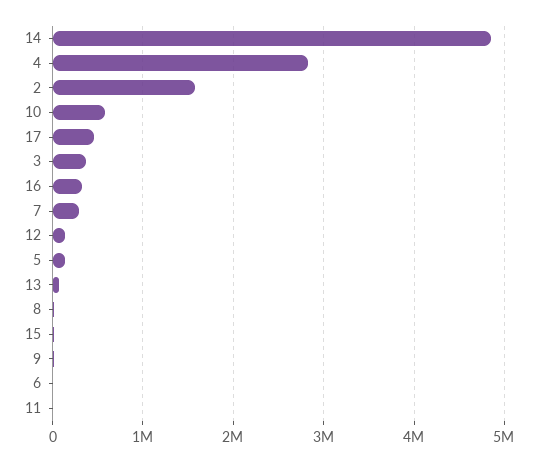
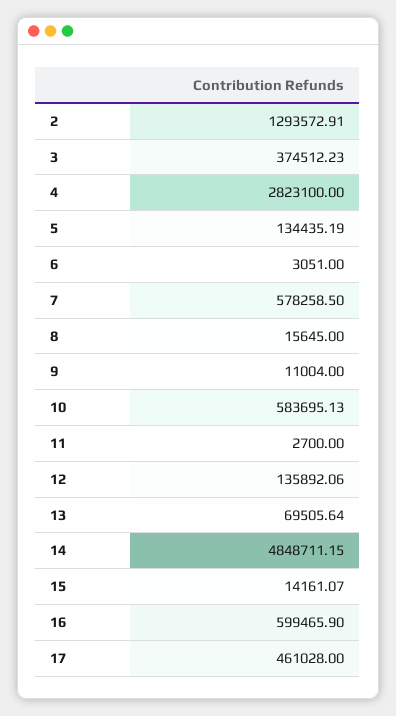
  {
    "14": 4848711.15,
    "4": 2823100,
-   "2": 1600000,
+   "2": 1293572.91,
    "10": 583695.13,
    "17": 461028,
    "3": 374512.23,
-   "16": 300000,
+   "16": 599465.9,
-   "7": 300000,
+   "7": 578258.5,
    "12": 135892.06,
    "5": 134435.19,
    "13": 69505.64,
    "8": 15645,
    "15": 14161.07,
    "9": 11004,
    "6": 3051,
    "11": 2700
  }

